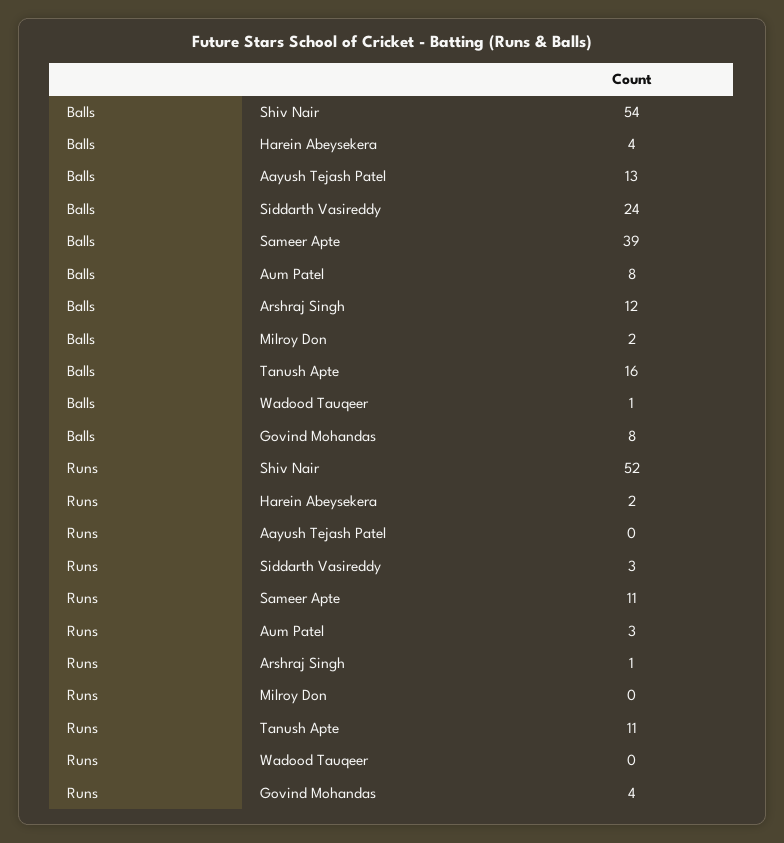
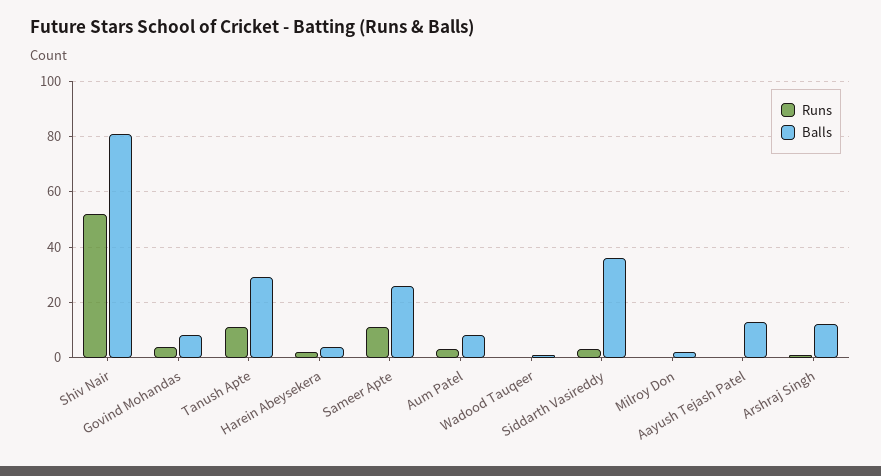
  {
    "Balls": {
-     "Shiv Nair": 54,
+     "Shiv Nair": 80,
      "Harein Abeysekera": 4,
      "Aayush Tejash Patel": 13,
-     "Siddarth Vasireddy": 24,
+     "Siddarth Vasireddy": 35,
-     "Sameer Apte": 39,
+     "Sameer Apte": 25,
      "Aum Patel": 8,
      "Arshraj Singh": 12,
      "Milroy Don": 2,
-     "Tanush Apte": 16,
+     "Tanush Apte": 30,
      "Wadood Tauqeer": 1,
      "Govind Mohandas": 8
    },
    "Runs": {
      "Shiv Nair": 52,
      "Harein Abeysekera": 2,
      "Aayush Tejash Patel": 0,
      "Siddarth Vasireddy": 3,
      "Sameer Apte": 11,
      "Aum Patel": 3,
      "Arshraj Singh": 1,
      "Milroy Don": 0,
      "Tanush Apte": 11,
      "Wadood Tauqeer": 0,
      "Govind Mohandas": 4
    }
  }

